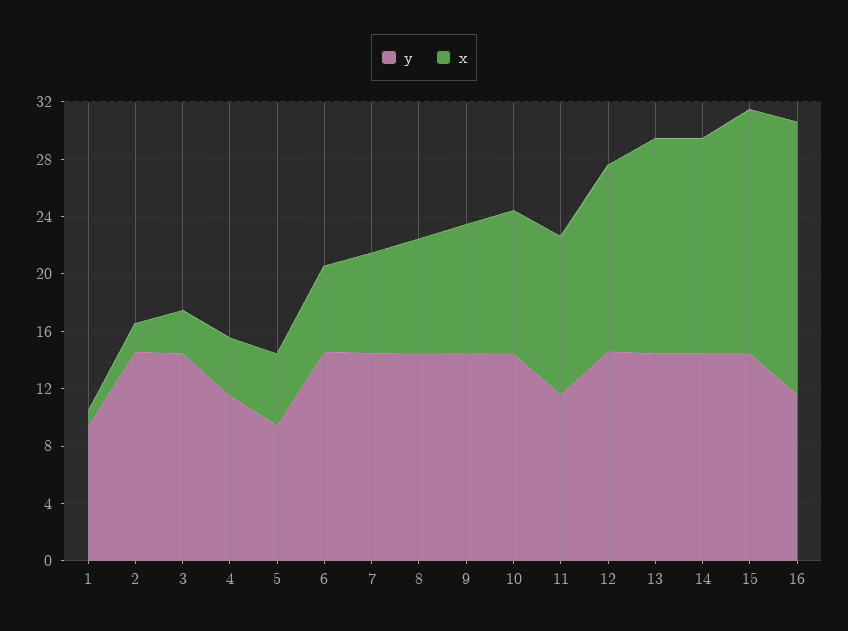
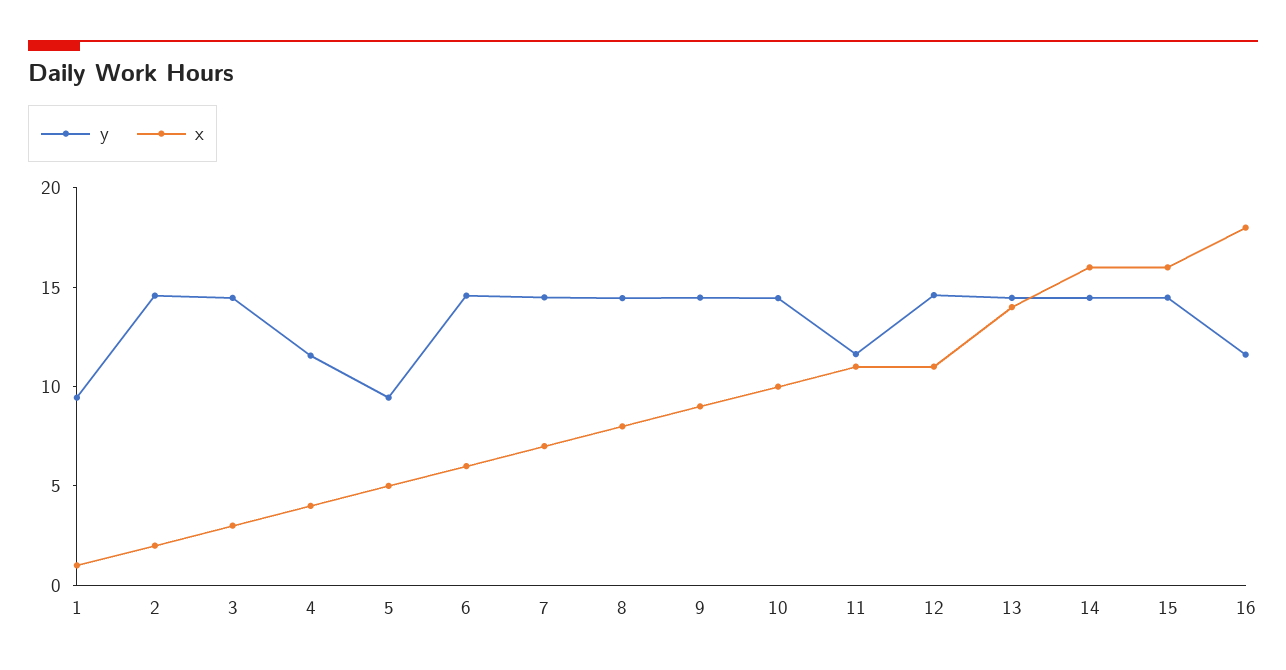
  {
    "y": {
      "1": 9,
      "2": 15,
      "3": 14,
      "4": 12,
      "5": 9,
      "6": 15,
      "7": 14,
      "8": 14,
      "9": 14,
      "10": 14,
      "11": 12,
      "12": 15,
      "13": 14,
      "14": 14,
      "15": 14,
      "16": 12
    },
    "x": {
      "1": 1,
      "2": 2,
      "3": 3,
      "4": 4,
      "5": 5,
      "6": 6,
      "7": 7,
      "8": 8,
      "9": 9,
      "10": 10,
      "11": 11,
-     "12": 13,
+     "12": 11,
-     "13": 15,
+     "13": 14,
-     "14": 15,
+     "14": 16,
-     "15": 17,
+     "15": 16,
-     "16": 19
+     "16": 18
    }
  }

